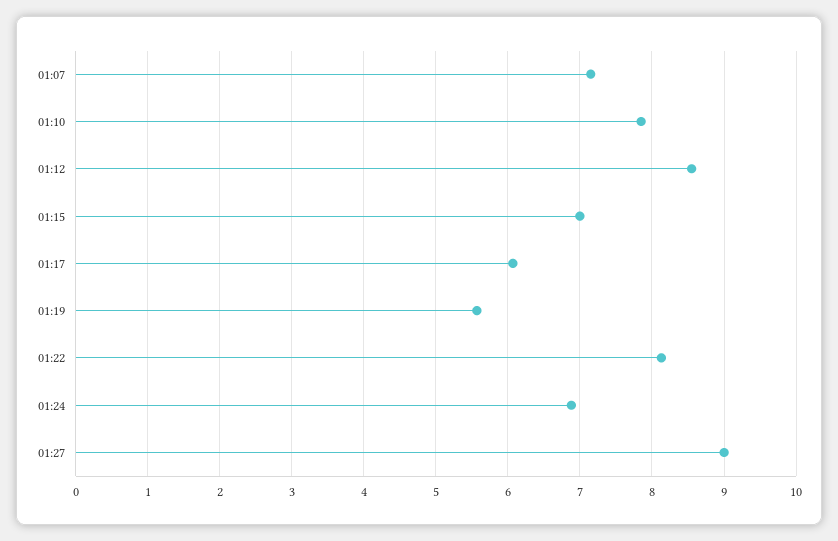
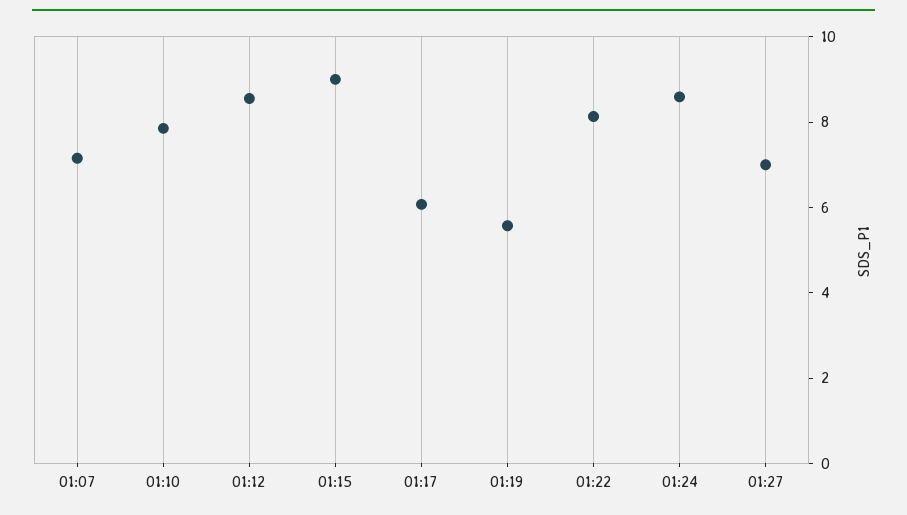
  {
    "01:07": 7.2,
    "01:10": 7.9,
    "01:12": 8.6,
-   "01:15": 7,
+   "01:15": 9,
    "01:17": 6.1,
    "01:19": 5.6,
    "01:22": 8.1,
-   "01:24": 6.9,
+   "01:24": 8.5,
-   "01:27": 9
+   "01:27": 7
  }

